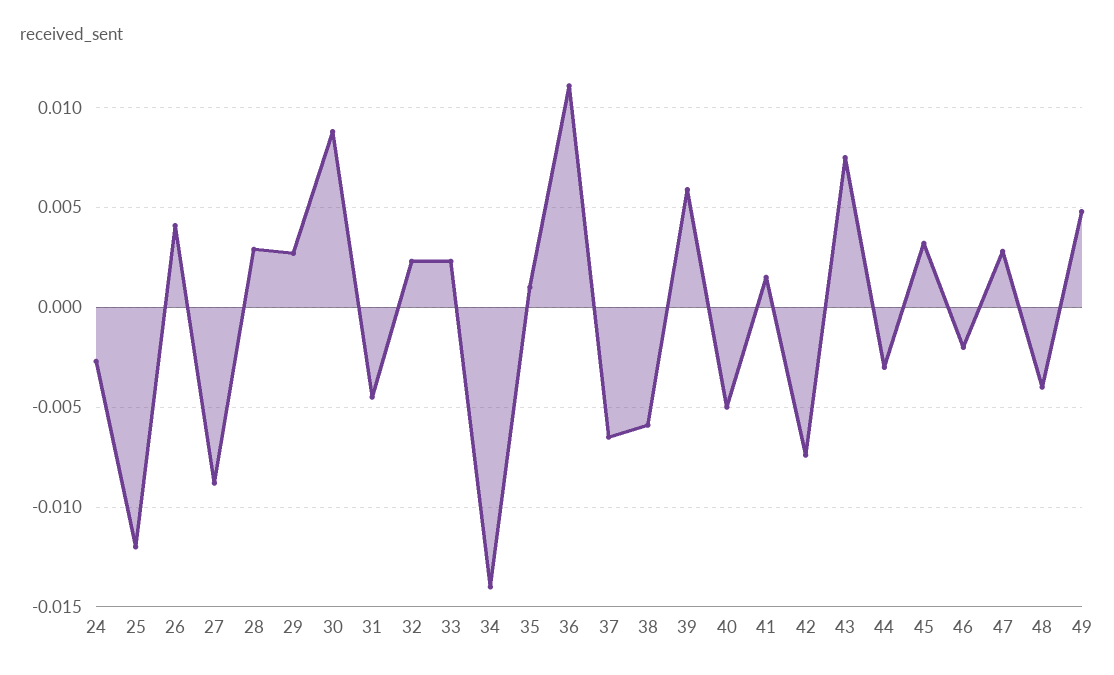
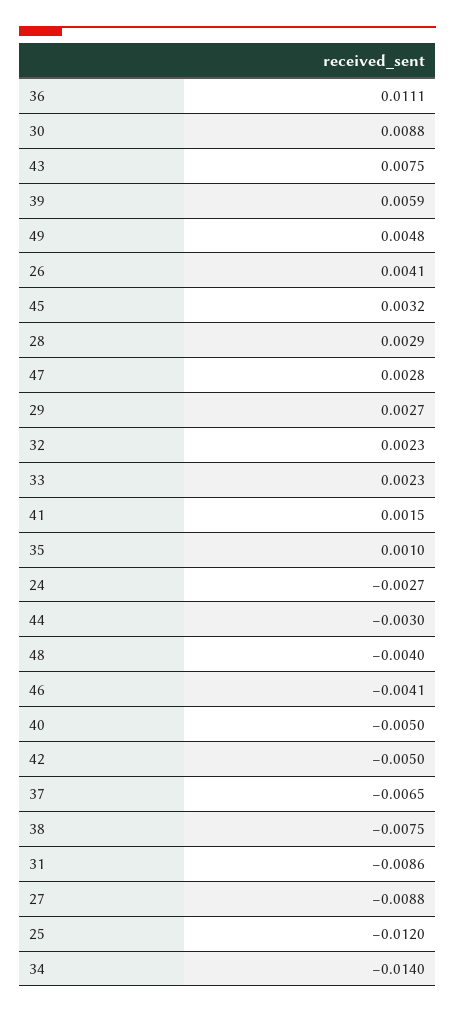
  {
    "24": -0.0027,
    "25": -0.012,
    "26": 0.0041,
    "27": -0.0088,
    "28": 0.0029,
    "29": 0.0027,
    "30": 0.0088,
-   "31": -0.0045,
+   "31": -0.0086,
    "32": 0.0023,
    "33": 0.0023,
    "34": -0.014,
    "35": 0.001,
    "36": 0.0111,
    "37": -0.0065,
-   "38": -0.006,
+   "38": -0.0075,
    "39": 0.0059,
    "40": -0.005,
    "41": 0.0015,
-   "42": -0.0075,
+   "42": -0.005,
    "43": 0.0075,
    "44": -0.003,
    "45": 0.0032,
-   "46": -0.002,
+   "46": -0.0041,
    "47": 0.0028,
    "48": -0.004,
    "49": 0.0048
  }

